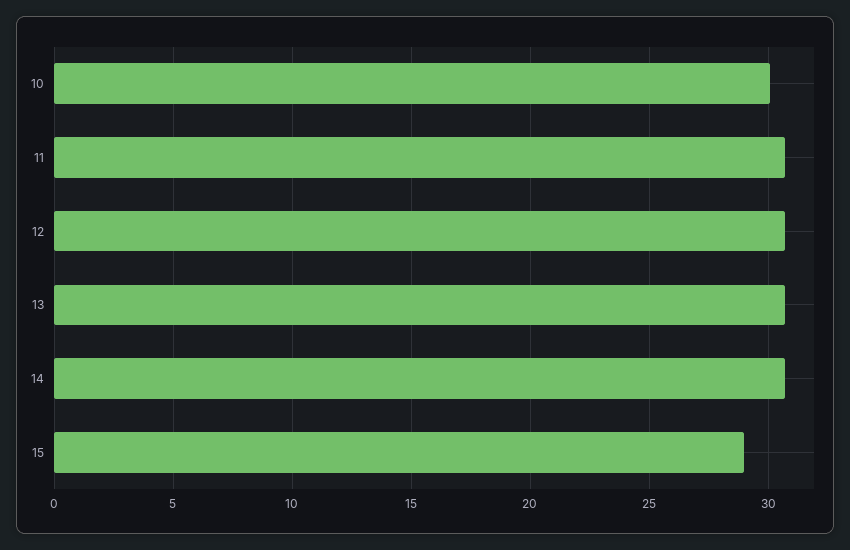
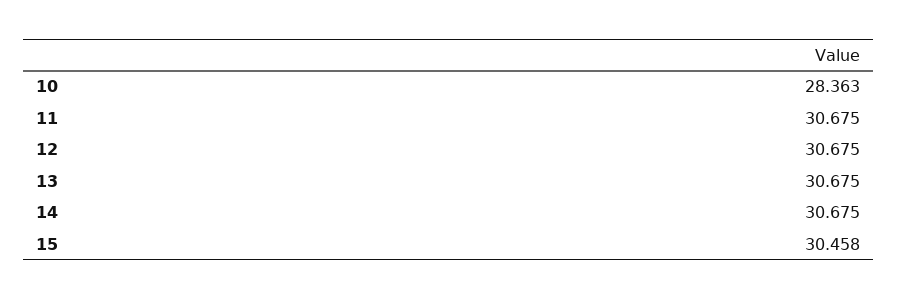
  {
-   "10": 30,
+   "10": 28.363,
    "11": 30.675,
    "12": 30.675,
    "13": 30.675,
    "14": 30.675,
-   "15": 29
+   "15": 30.458
  }

